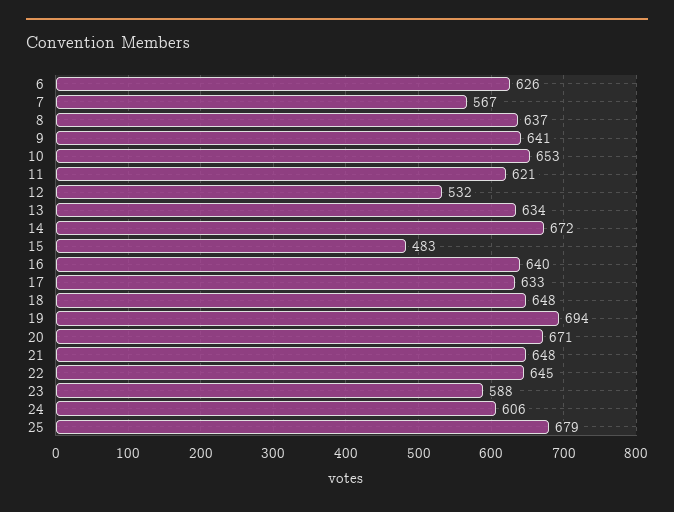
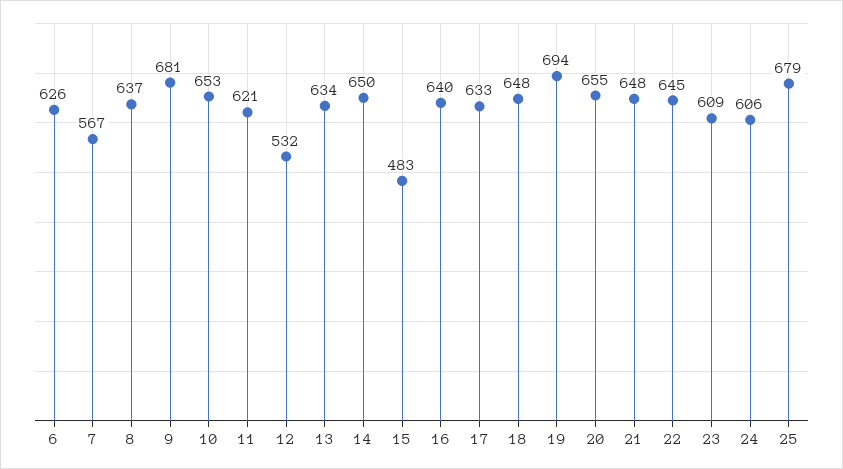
  {
    "6": 626,
    "7": 567,
    "8": 637,
-   "9": 641,
+   "9": 681,
    "10": 653,
    "11": 621,
    "12": 532,
    "13": 634,
-   "14": 672,
+   "14": 650,
    "15": 483,
    "16": 640,
    "17": 633,
    "18": 648,
    "19": 694,
-   "20": 671,
+   "20": 655,
    "21": 648,
    "22": 645,
-   "23": 588,
+   "23": 609,
    "24": 606,
    "25": 679
  }

